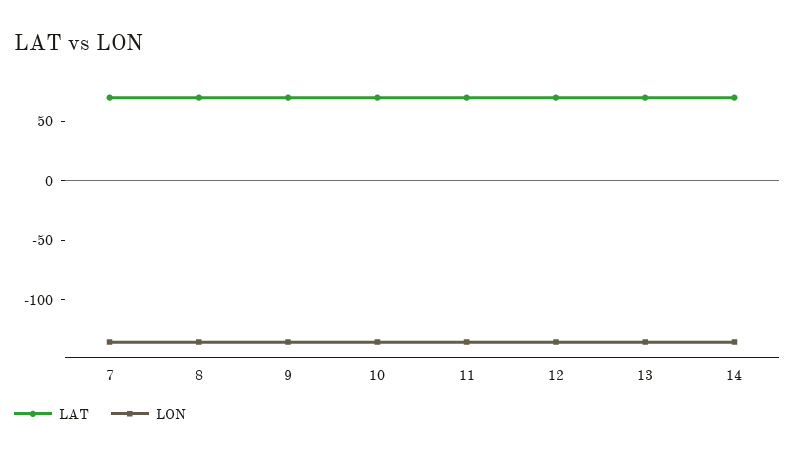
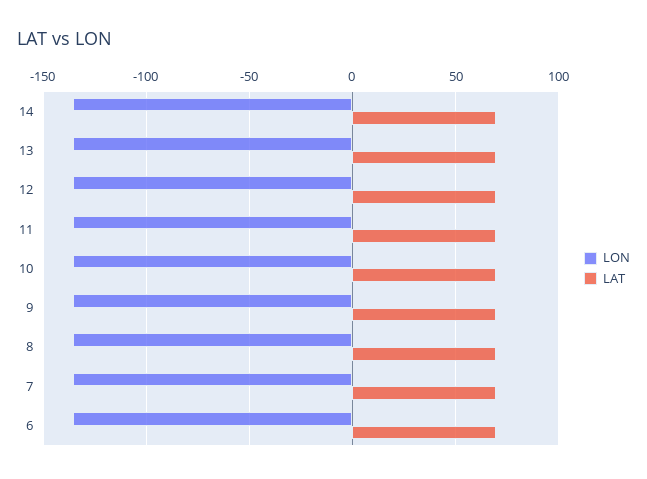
  {
    "LAT": {
      "7": 70,
      "8": 70,
      "9": 70,
      "10": 70,
      "11": 70,
      "12": 70,
      "13": 70,
-     "14": 70
+     "14": 70,
+     "6": 70
    },
    "LON": {
      "7": -135,
      "8": -135,
      "9": -135,
      "10": -135,
      "11": -135,
      "12": -135,
      "13": -135,
-     "14": -135
+     "14": -135,
+     "6": -135
    }
  }

